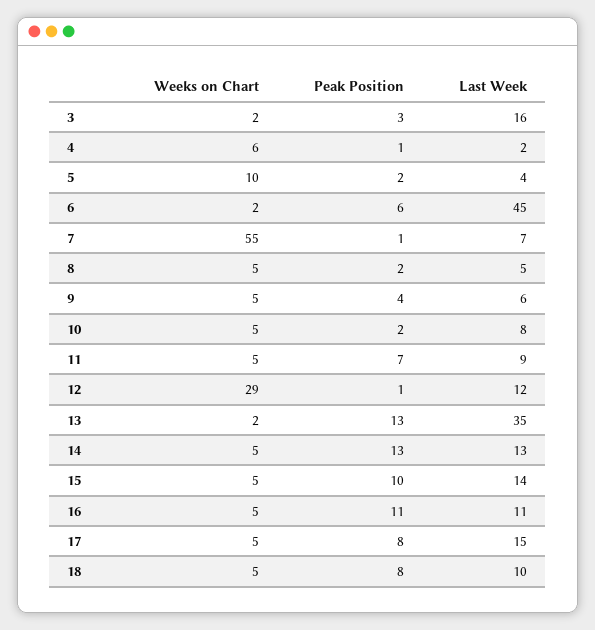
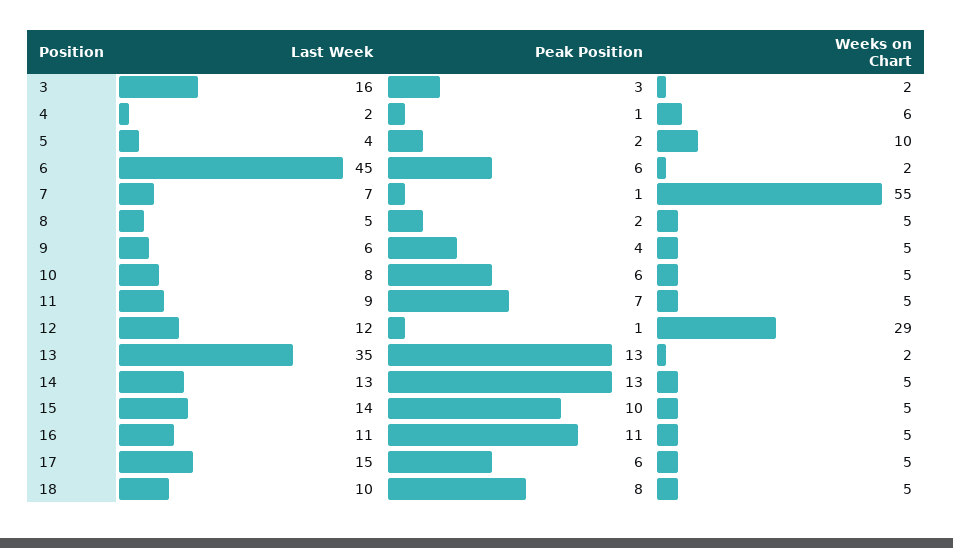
  {
    "Weeks on Chart": {
      "3": 2,
      "4": 6,
      "5": 10,
      "6": 2,
      "7": 55,
      "8": 5,
      "9": 5,
      "10": 5,
      "11": 5,
      "12": 29,
      "13": 2,
      "14": 5,
      "15": 5,
      "16": 5,
      "17": 5,
      "18": 5
    },
    "Peak Position": {
      "3": 3,
      "4": 1,
      "5": 2,
      "6": 6,
      "7": 1,
      "8": 2,
      "9": 4,
-     "10": 2,
+     "10": 6,
      "11": 7,
      "12": 1,
      "13": 13,
      "14": 13,
      "15": 10,
      "16": 11,
-     "17": 8,
+     "17": 6,
      "18": 8
    },
    "Last Week": {
      "3": 16,
      "4": 2,
      "5": 4,
      "6": 45,
      "7": 7,
      "8": 5,
      "9": 6,
      "10": 8,
      "11": 9,
      "12": 12,
      "13": 35,
      "14": 13,
      "15": 14,
      "16": 11,
      "17": 15,
      "18": 10
    }
  }

